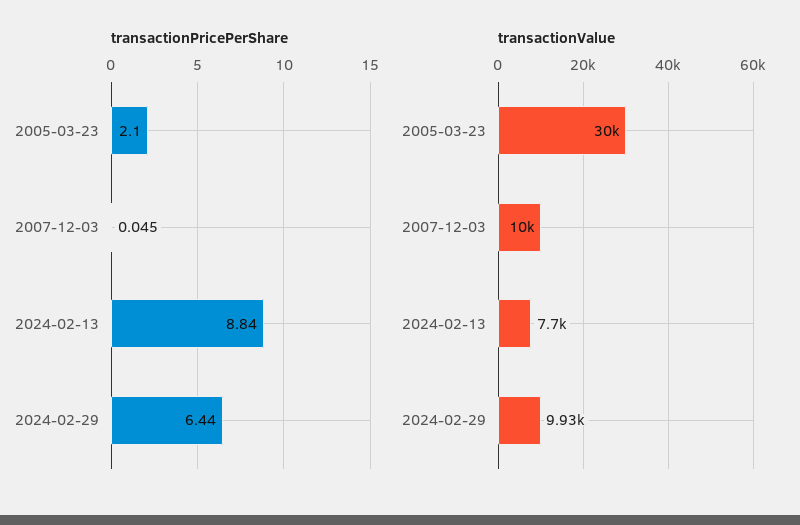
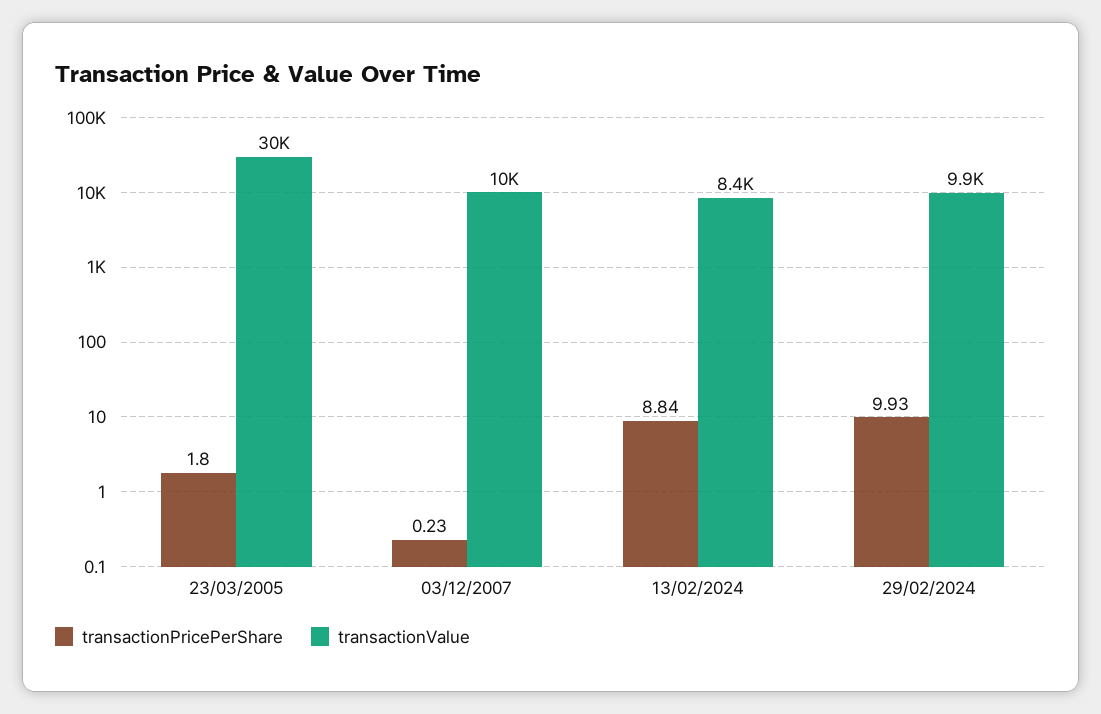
  {
    "transactionPricePerShare": {
-     "2005-03-23": 2.1,
+     "2005-03-23": 1.8,
-     "2007-12-03": 0.045,
+     "2007-12-03": 0.23,
      "2024-02-13": 8.84,
-     "2024-02-29": 6.44
+     "2024-02-29": 9.93
    },
    "transactionValue": {
      "2005-03-23": 30000,
      "2007-12-03": 10000,
-     "2024-02-13": 7700,
+     "2024-02-13": 8400,
      "2024-02-29": 9930
    }
  }

